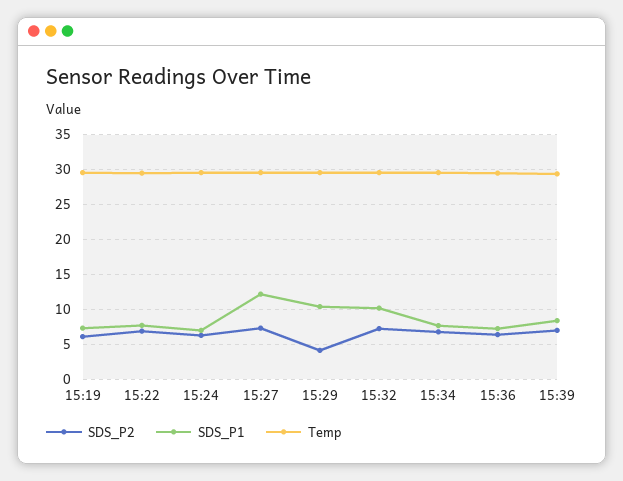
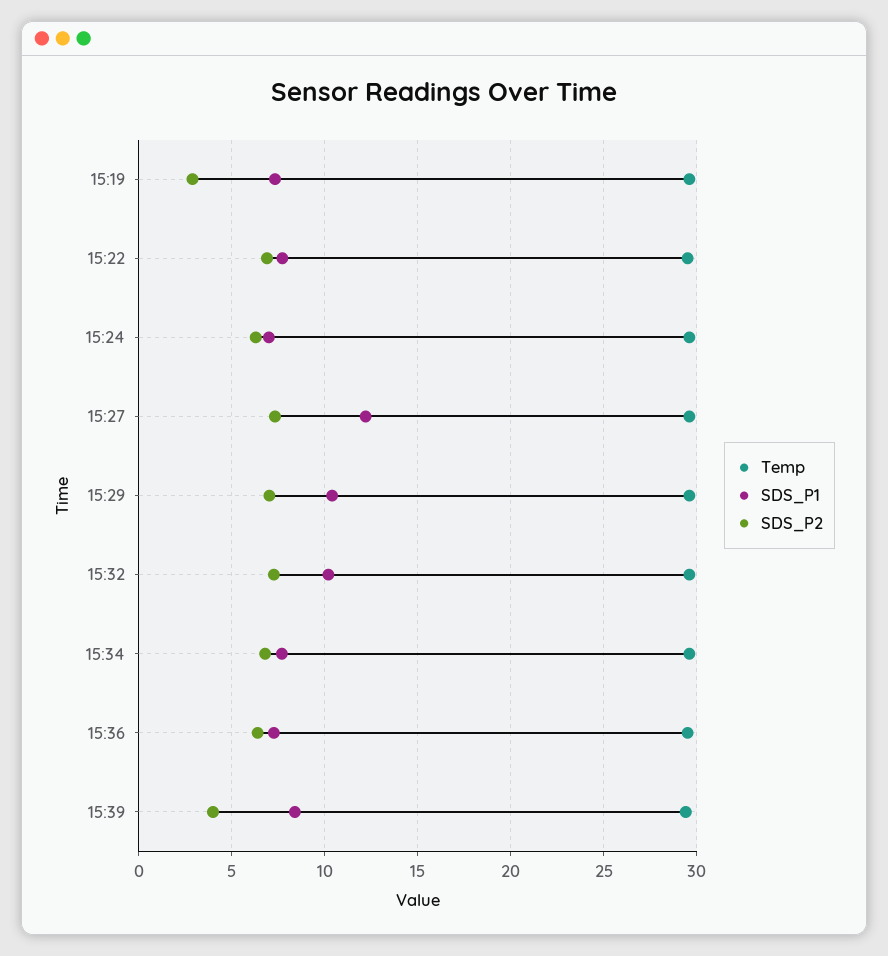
  {
    "SDS_P2": {
-     "15:19": 6,
+     "15:19": 3,
      "15:22": 7,
      "15:24": 6.5,
      "15:27": 7.5,
-     "15:29": 4,
+     "15:29": 7,
      "15:32": 7.5,
      "15:34": 7,
      "15:36": 6.5,
-     "15:39": 7
+     "15:39": 4
    },
    "SDS_P1": {
      "15:19": 7.5,
      "15:22": 7.5,
      "15:24": 7,
      "15:27": 12,
      "15:29": 10.5,
      "15:32": 10,
      "15:34": 7.5,
      "15:36": 7.5,
      "15:39": 8.5
    },
    "Temp": {
      "15:19": 29.5,
      "15:22": 29.5,
      "15:24": 29.5,
      "15:27": 29.5,
      "15:29": 29.5,
      "15:32": 29.5,
      "15:34": 29.5,
      "15:36": 29.5,
      "15:39": 29.5
    }
  }

